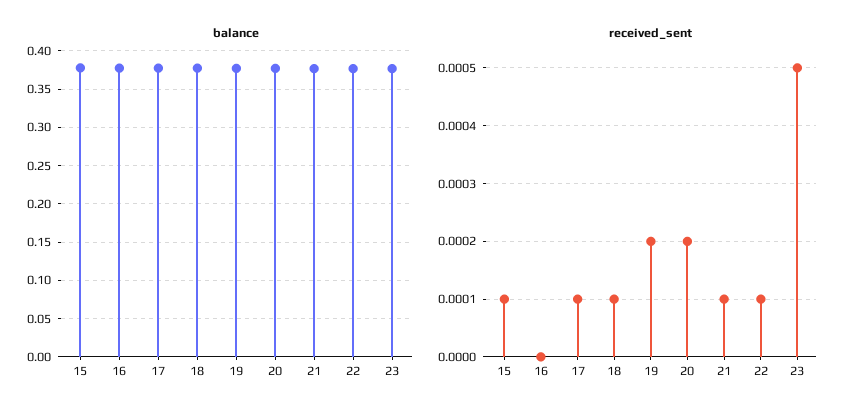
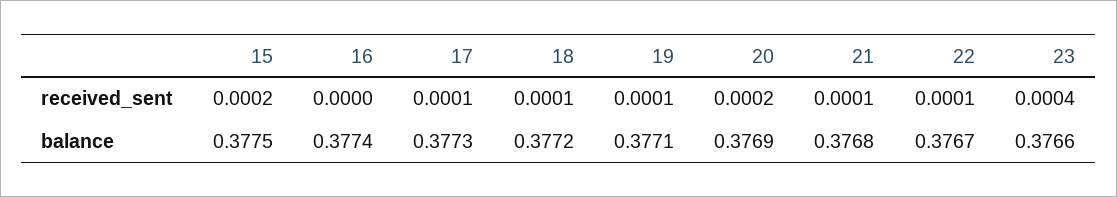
  {
    "balance": {
      "15": 0.3775,
      "16": 0.3774,
      "17": 0.3773,
      "18": 0.3772,
      "19": 0.3771,
      "20": 0.3769,
      "21": 0.3768,
      "22": 0.3767,
      "23": 0.3766
    },
    "received_sent": {
-     "15": 0.0001,
+     "15": 0.0002,
      "16": 0,
      "17": 0.0001,
      "18": 0.0001,
-     "19": 0.0002,
+     "19": 0.0001,
      "20": 0.0002,
      "21": 0.0001,
      "22": 0.0001,
-     "23": 0.0005
+     "23": 0.0004
    }
  }

